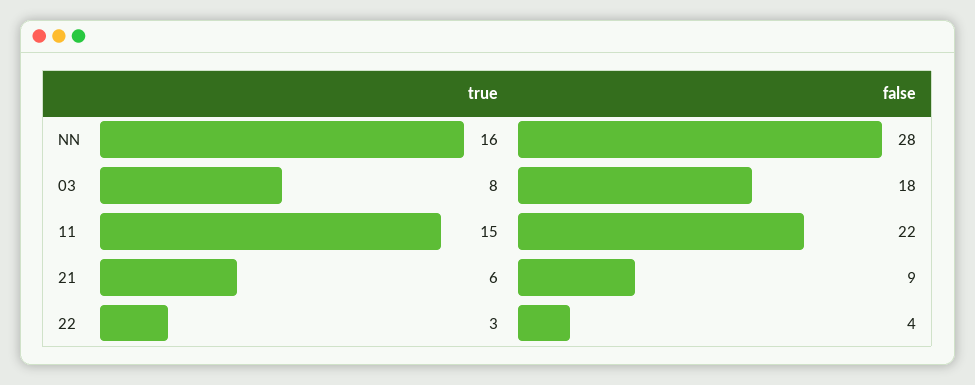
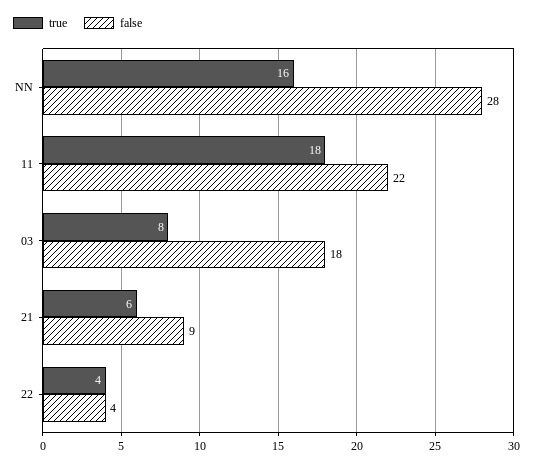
  {
    "true": {
      "NN": 16,
      "03": 8,
-     "11": 15,
+     "11": 18,
      "21": 6,
-     "22": 3
+     "22": 4
    },
    "false": {
      "NN": 28,
      "03": 18,
      "11": 22,
      "21": 9,
      "22": 4
    }
  }

